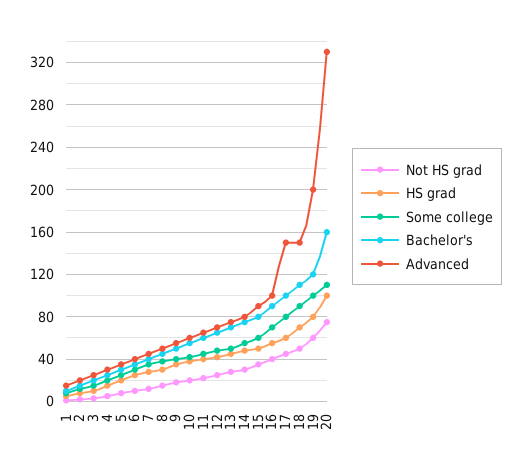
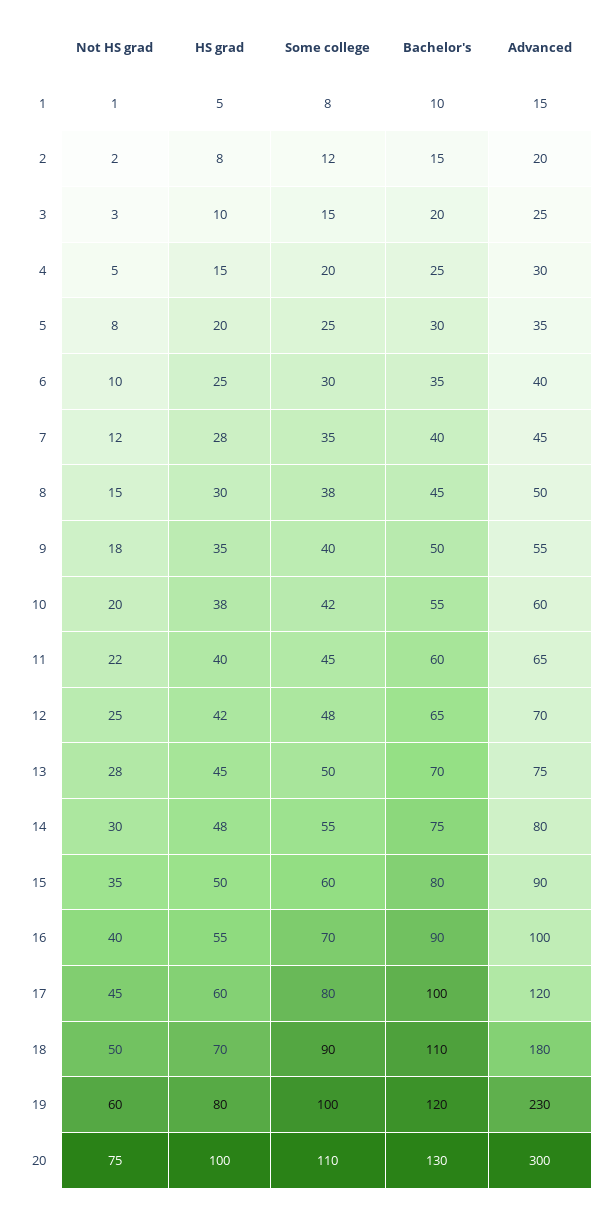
  {
    "Not HS grad": {
      "1": 1,
      "2": 2,
      "3": 3,
      "4": 5,
      "5": 8,
      "6": 10,
      "7": 12,
      "8": 15,
      "9": 18,
      "10": 20,
      "11": 22,
      "12": 25,
      "13": 28,
      "14": 30,
      "15": 35,
      "16": 40,
      "17": 45,
      "18": 50,
      "19": 60,
      "20": 75
    },
    "HS grad": {
      "1": 5,
      "2": 8,
      "3": 10,
      "4": 15,
      "5": 20,
      "6": 25,
      "7": 28,
      "8": 30,
      "9": 35,
      "10": 38,
      "11": 40,
      "12": 42,
      "13": 45,
      "14": 48,
      "15": 50,
      "16": 55,
      "17": 60,
      "18": 70,
      "19": 80,
      "20": 100
    },
    "Some college": {
      "1": 8,
      "2": 12,
      "3": 15,
      "4": 20,
      "5": 25,
      "6": 30,
      "7": 35,
      "8": 38,
      "9": 40,
      "10": 42,
      "11": 45,
      "12": 48,
      "13": 50,
      "14": 55,
      "15": 60,
      "16": 70,
      "17": 80,
      "18": 90,
      "19": 100,
      "20": 110
    },
    "Bachelor's": {
      "1": 10,
      "2": 15,
      "3": 20,
      "4": 25,
      "5": 30,
      "6": 35,
      "7": 40,
      "8": 45,
      "9": 50,
      "10": 55,
      "11": 60,
      "12": 65,
      "13": 70,
      "14": 75,
      "15": 80,
      "16": 90,
      "17": 100,
      "18": 110,
      "19": 120,
-     "20": 160
+     "20": 130
    },
    "Advanced": {
      "1": 15,
      "2": 20,
      "3": 25,
      "4": 30,
      "5": 35,
      "6": 40,
      "7": 45,
      "8": 50,
      "9": 55,
      "10": 60,
      "11": 65,
      "12": 70,
      "13": 75,
      "14": 80,
      "15": 90,
      "16": 100,
-     "17": 150,
+     "17": 120,
-     "18": 150,
+     "18": 180,
-     "19": 200,
+     "19": 230,
-     "20": 330
+     "20": 300
    }
  }

